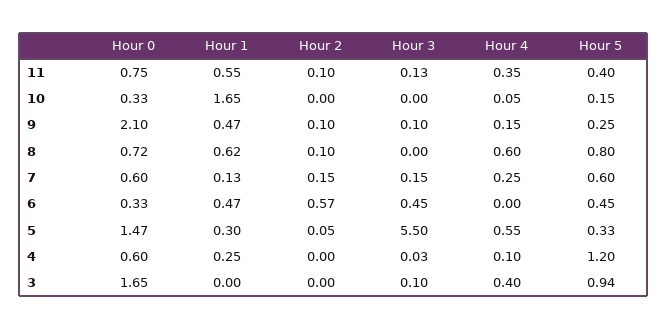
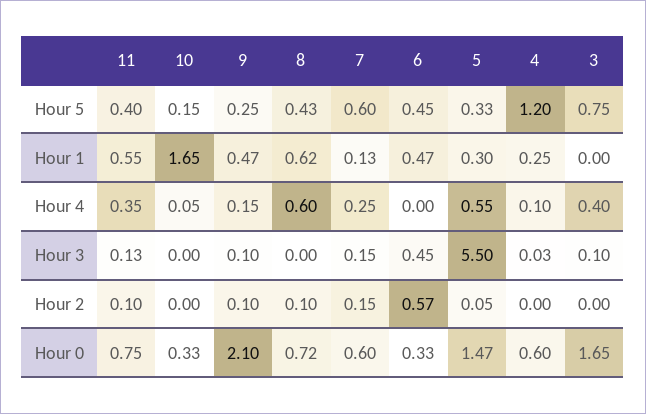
  {
    "Hour 0": {
      "11": 0.75,
      "10": 0.33,
      "9": 2.1,
      "8": 0.72,
      "7": 0.6,
      "6": 0.33,
      "5": 1.47,
      "4": 0.6,
      "3": 1.65
    },
    "Hour 1": {
      "11": 0.55,
      "10": 1.65,
      "9": 0.47,
      "8": 0.62,
      "7": 0.13,
      "6": 0.47,
      "5": 0.3,
      "4": 0.25,
      "3": 0
    },
    "Hour 2": {
      "11": 0.1,
      "10": 0,
      "9": 0.1,
      "8": 0.1,
      "7": 0.15,
      "6": 0.57,
      "5": 0.05,
      "4": 0,
      "3": 0
    },
    "Hour 3": {
      "11": 0.13,
      "10": 0,
      "9": 0.1,
      "8": 0,
      "7": 0.15,
      "6": 0.45,
      "5": 5.5,
      "4": 0.03,
      "3": 0.1
    },
    "Hour 4": {
      "11": 0.35,
      "10": 0.05,
      "9": 0.15,
      "8": 0.6,
      "7": 0.25,
      "6": 0,
      "5": 0.55,
      "4": 0.1,
      "3": 0.4
    },
    "Hour 5": {
      "11": 0.4,
      "10": 0.15,
      "9": 0.25,
-     "8": 0.8,
+     "8": 0.43,
      "7": 0.6,
      "6": 0.45,
      "5": 0.33,
      "4": 1.2,
-     "3": 0.94
+     "3": 0.75
    }
  }

